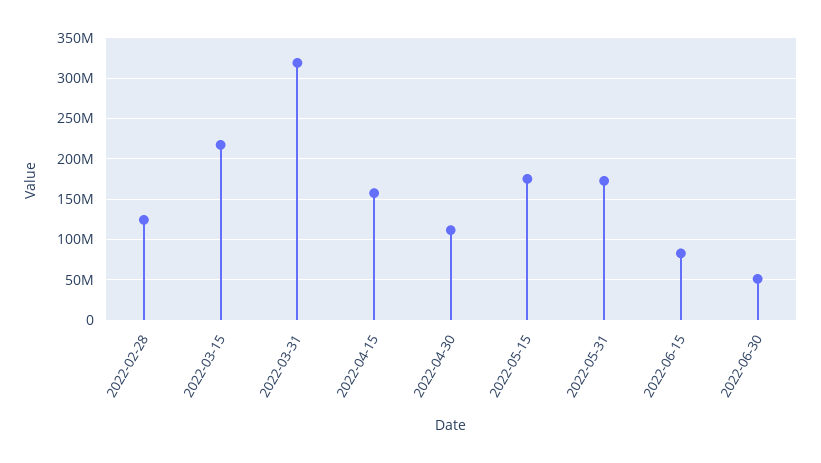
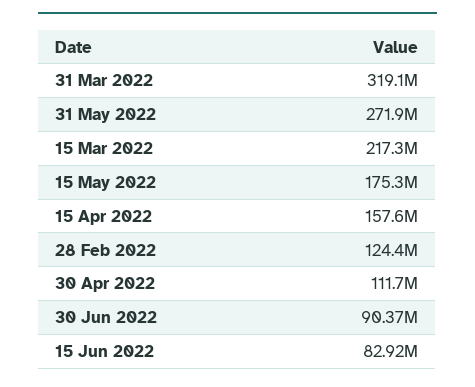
  {
    "2022-02-28": 124400000,
    "2022-03-15": 217300000,
    "2022-03-31": 319100000,
    "2022-04-15": 157600000,
    "2022-04-30": 111700000,
    "2022-05-15": 175300000,
-   "2022-05-31": 170000000,
+   "2022-05-31": 271900000,
    "2022-06-15": 82920000,
-   "2022-06-30": 50000000
+   "2022-06-30": 90370000
  }

